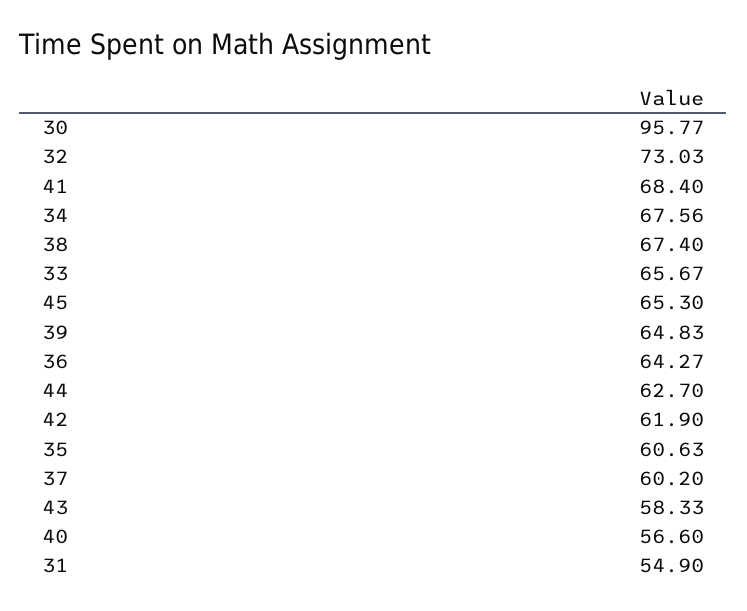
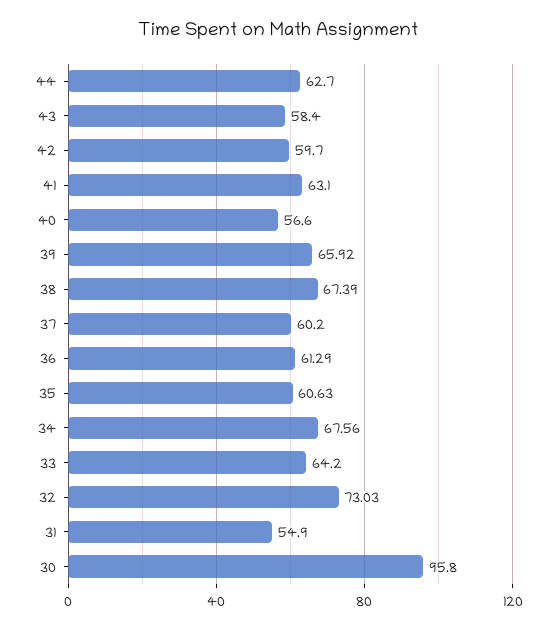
  {
-   "30": 95.77,
+   "30": 95.8,
    "32": 73.03,
-   "41": 68.4,
+   "41": 63.1,
    "34": 67.56,
-   "38": 67.4,
+   "38": 67.39,
-   "33": 65.67,
+   "33": 64.2,
-   "45": 65.3,
-   "39": 64.83,
+   "39": 65.92,
-   "36": 64.27,
+   "36": 61.29,
    "44": 62.7,
-   "42": 61.9,
+   "42": 59.7,
    "35": 60.63,
    "37": 60.2,
-   "43": 58.33,
+   "43": 58.4,
    "40": 56.6,
    "31": 54.9
  }

